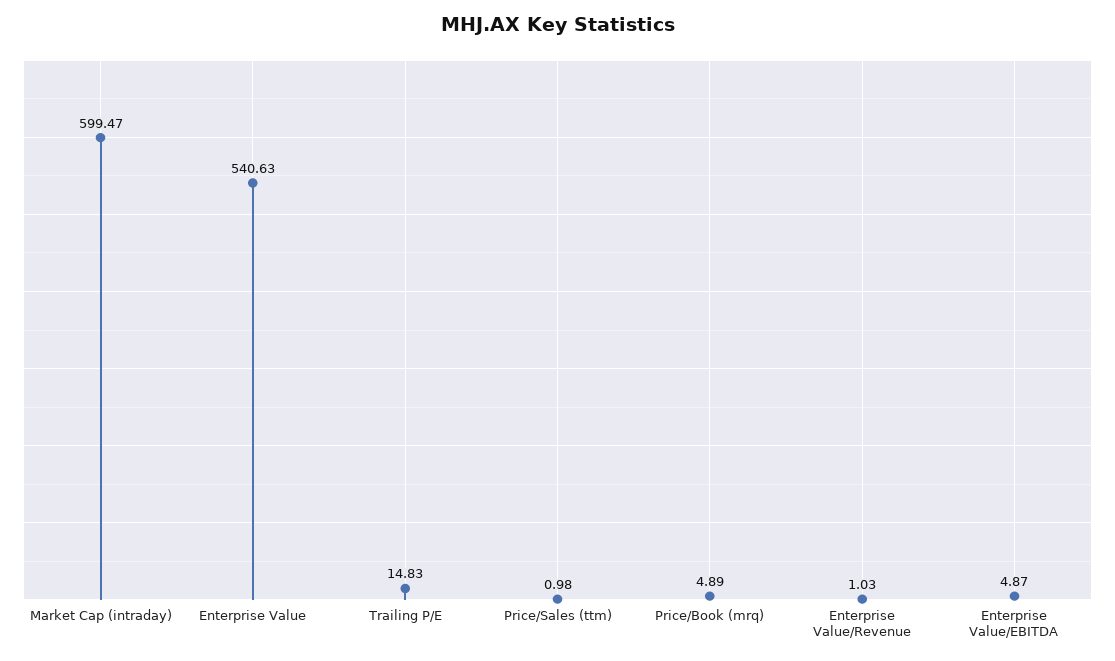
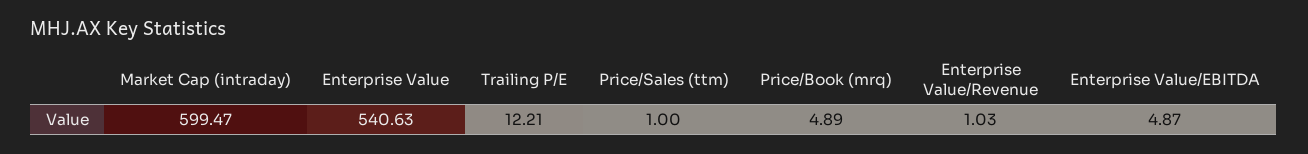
  {
    "Market Cap (intraday)": 599.47,
    "Enterprise Value": 540.63,
-   "Trailing P/E": 14.83,
+   "Trailing P/E": 12.21,
-   "Price/Sales (ttm)": 0.98,
+   "Price/Sales (ttm)": 1,
    "Price/Book (mrq)": 4.89,
    "Enterprise Value/Revenue": 1.03,
    "Enterprise Value/EBITDA": 4.87
  }

